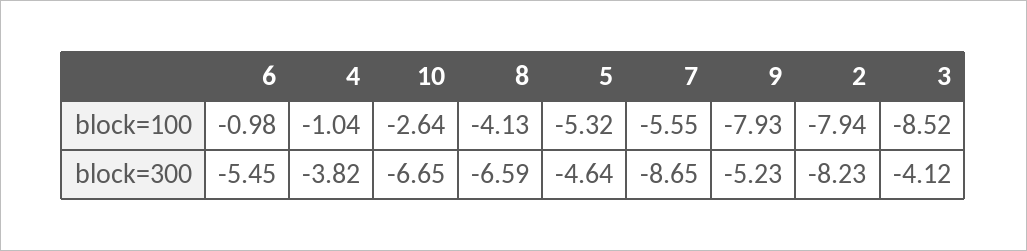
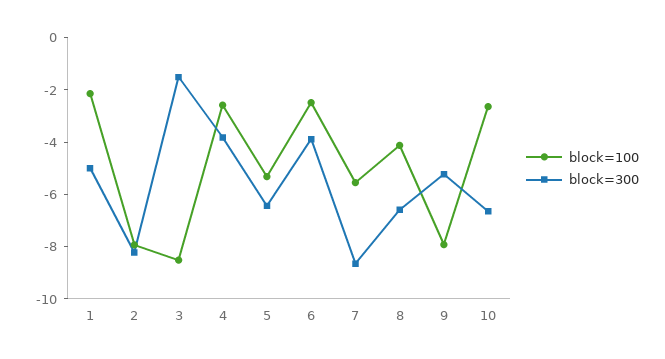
  {
    "block=100": {
-     "6": -0.98,
+     "6": -2.5,
-     "4": -1.04,
+     "4": -2.5,
      "10": -2.64,
      "8": -4.13,
      "5": -5.32,
      "7": -5.55,
      "9": -7.93,
      "2": -7.94,
-     "3": -8.52
+     "3": -8.52,
+     "1": -2
    },
    "block=300": {
-     "6": -5.45,
+     "6": -4,
      "4": -3.82,
      "10": -6.65,
      "8": -6.59,
-     "5": -4.64,
+     "5": -6.5,
      "7": -8.65,
      "9": -5.23,
      "2": -8.23,
-     "3": -4.12
+     "3": -1.5,
+     "1": -5
    }
  }

